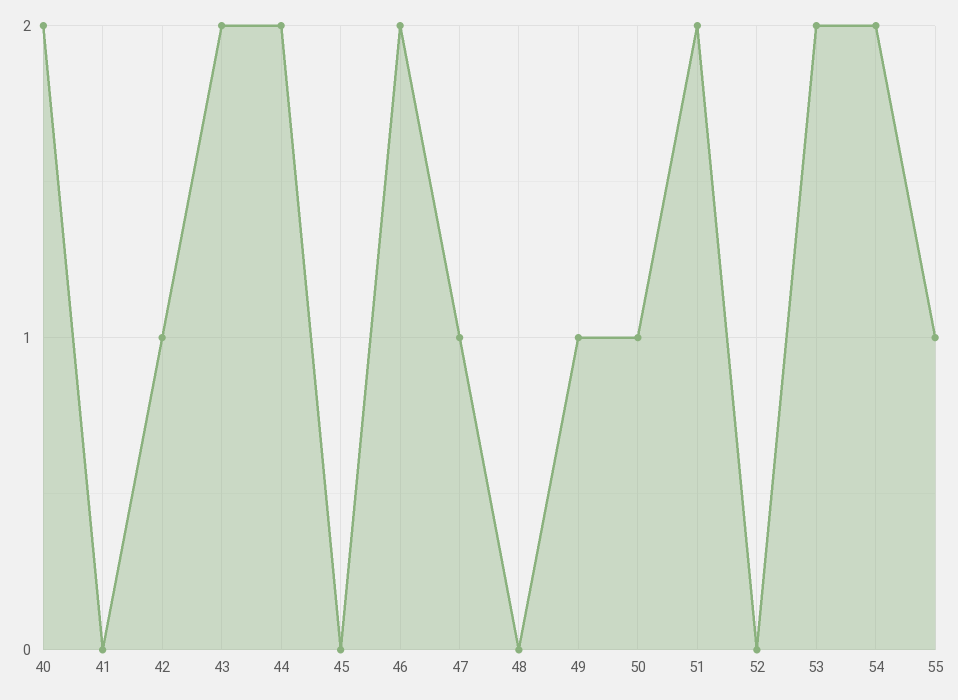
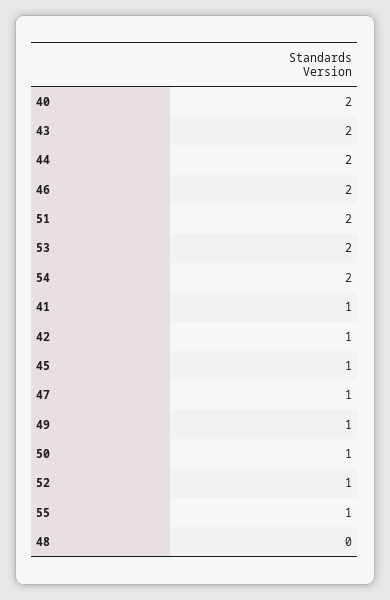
  {
    "40": 2,
-   "41": 0,
+   "41": 1,
    "42": 1,
    "43": 2,
    "44": 2,
-   "45": 0,
+   "45": 1,
    "46": 2,
    "47": 1,
    "48": 0,
    "49": 1,
    "50": 1,
    "51": 2,
-   "52": 0,
+   "52": 1,
    "53": 2,
    "54": 2,
    "55": 1
  }

